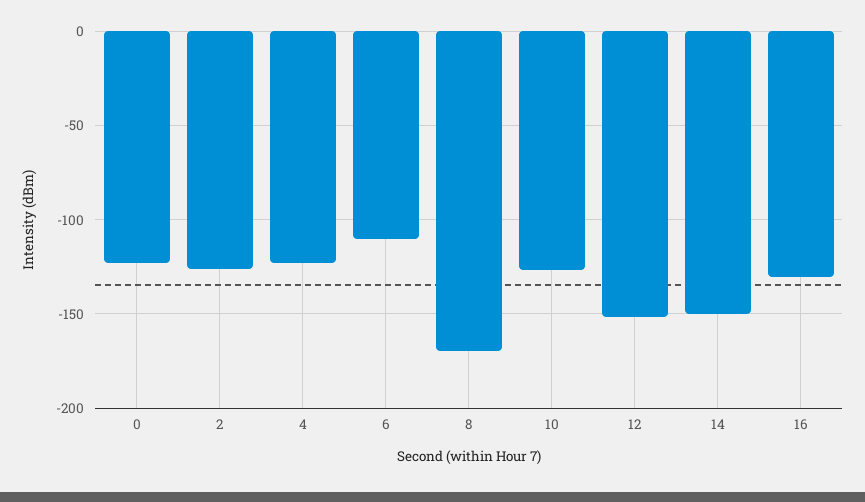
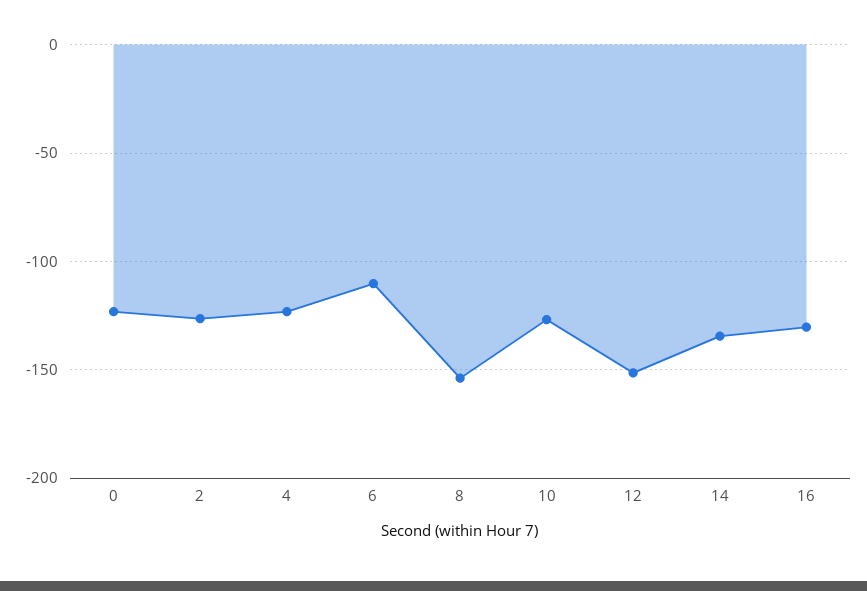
  {
    "0": -125,
    "2": -125,
    "4": -125,
    "6": -110,
-   "8": -170,
+   "8": -155,
    "10": -125,
    "12": -150,
-   "14": -150,
+   "14": -135,
    "16": -130
  }

